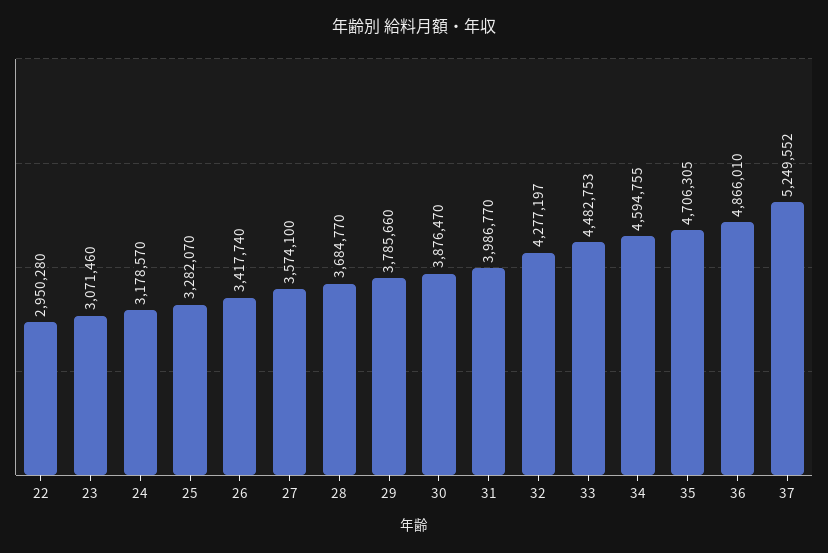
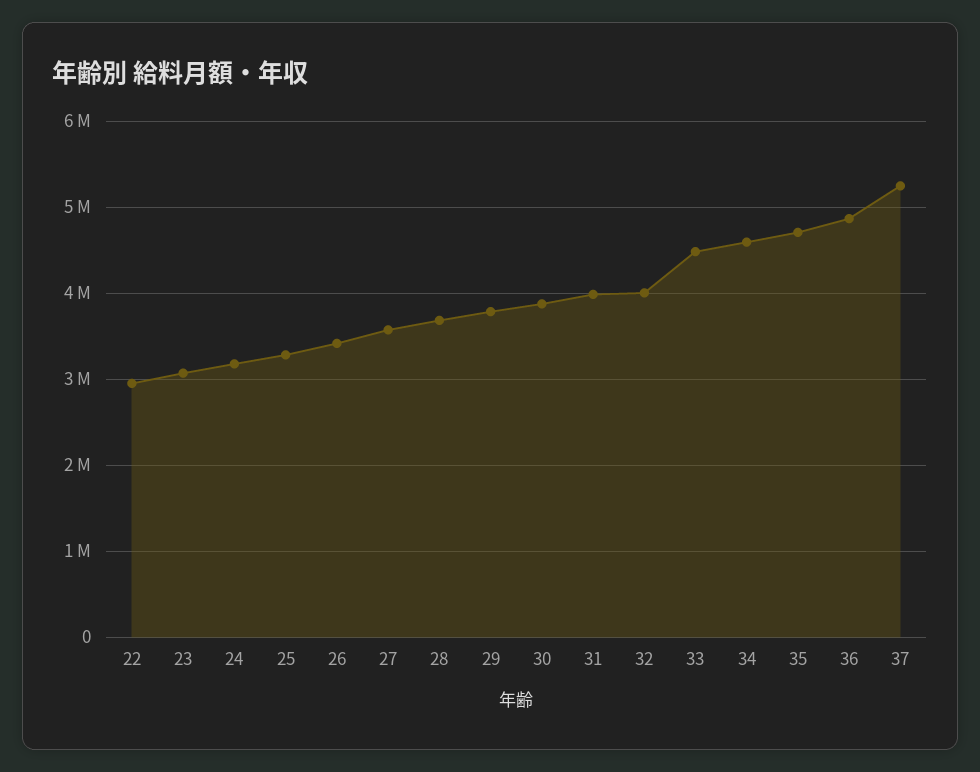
  {
    "22": 2950280,
    "23": 3071460,
    "24": 3178570,
    "25": 3282070,
    "26": 3417740,
    "27": 3574100,
    "28": 3684770,
    "29": 3785660,
    "30": 3876470,
    "31": 3986770,
-   "32": 4277197,
+   "32": 4000000,
    "33": 4482753,
    "34": 4594755,
    "35": 4706305,
    "36": 4866010,
    "37": 5249552
  }

